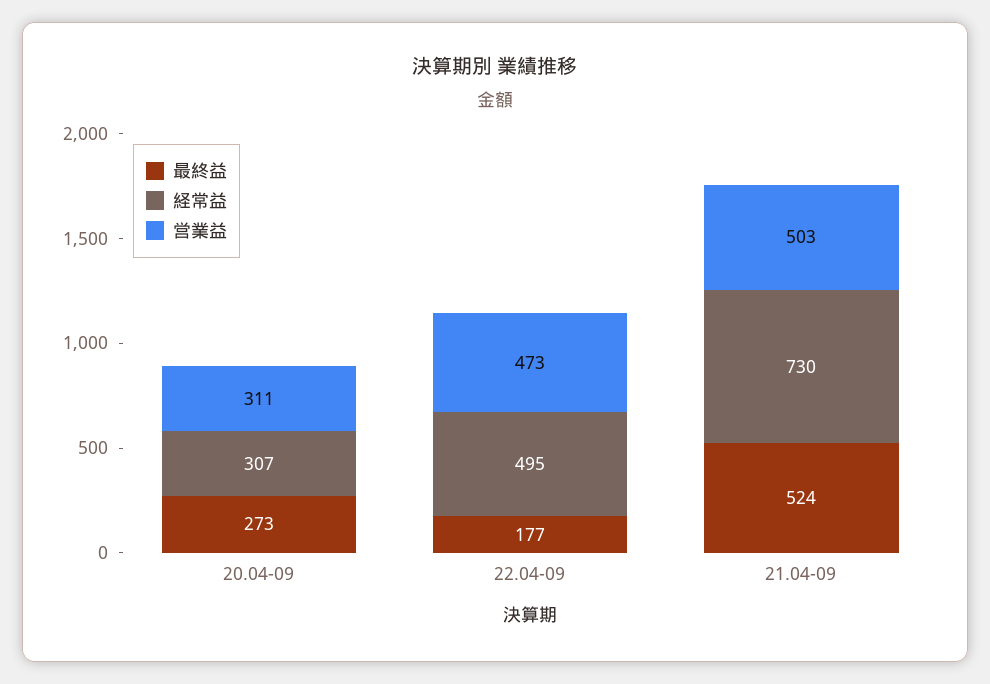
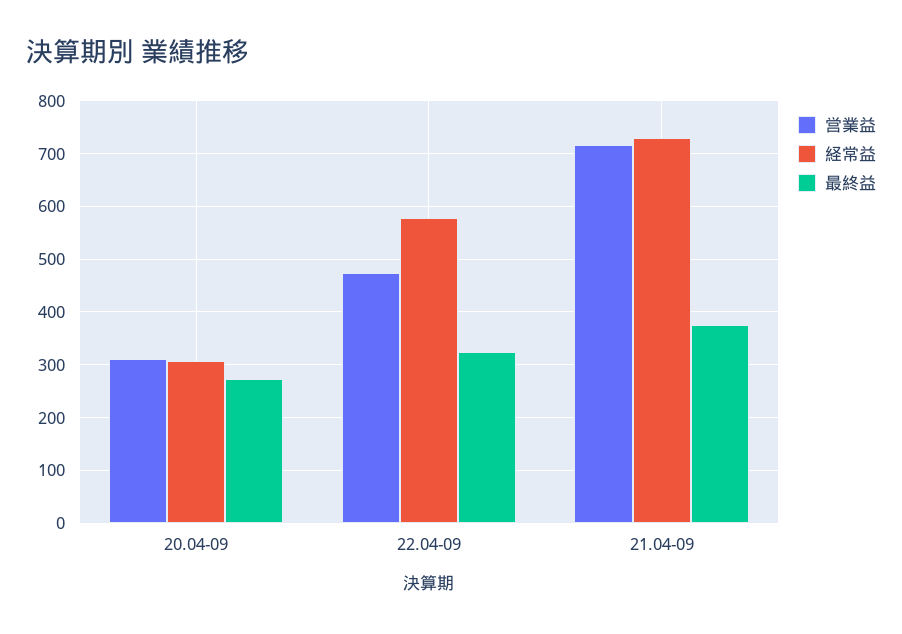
  {
    "最終益": {
      "20.04-09": 273,
-     "22.04-09": 177,
+     "22.04-09": 320,
-     "21.04-09": 524
+     "21.04-09": 380
    },
    "経常益": {
      "20.04-09": 307,
-     "22.04-09": 495,
+     "22.04-09": 580,
      "21.04-09": 730
    },
    "営業益": {
      "20.04-09": 311,
      "22.04-09": 473,
-     "21.04-09": 503
+     "21.04-09": 720
    }
  }

